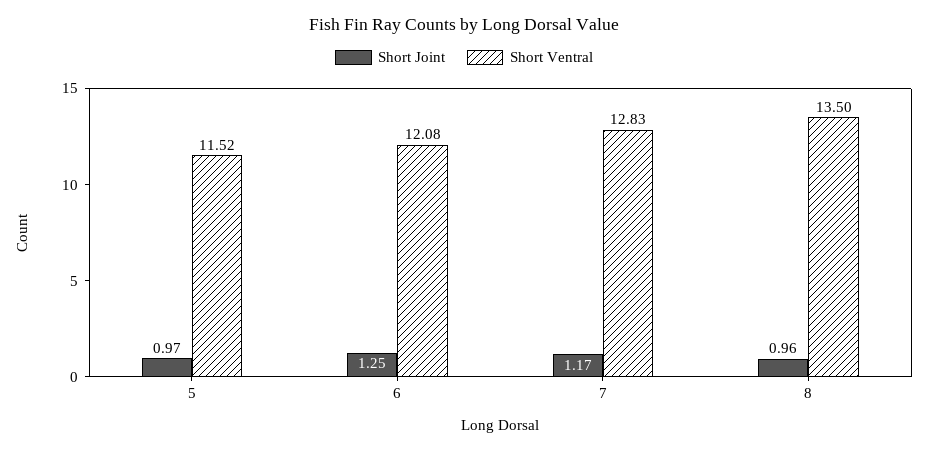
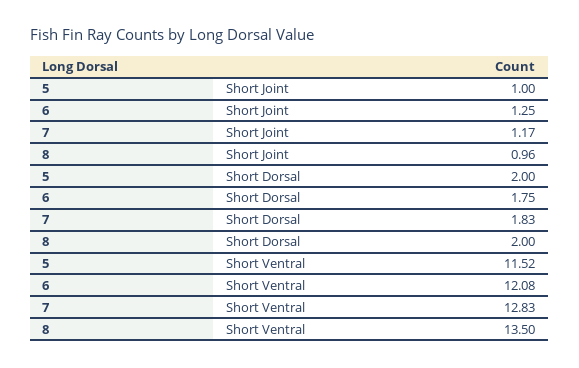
  {
    "Short Joint": {
-     "5": 0.97,
+     "5": 1,
      "6": 1.25,
      "7": 1.17,
      "8": 0.96
    },
    "Short Ventral": {
      "5": 11.52,
      "6": 12.08,
      "7": 12.83,
      "8": 13.5
-   }
+   },
+   "Short Dorsal": {
+     "5": 2,
+     "6": 1.75,
+     "7": 1.83,
+     "8": 2
+   }
  }

